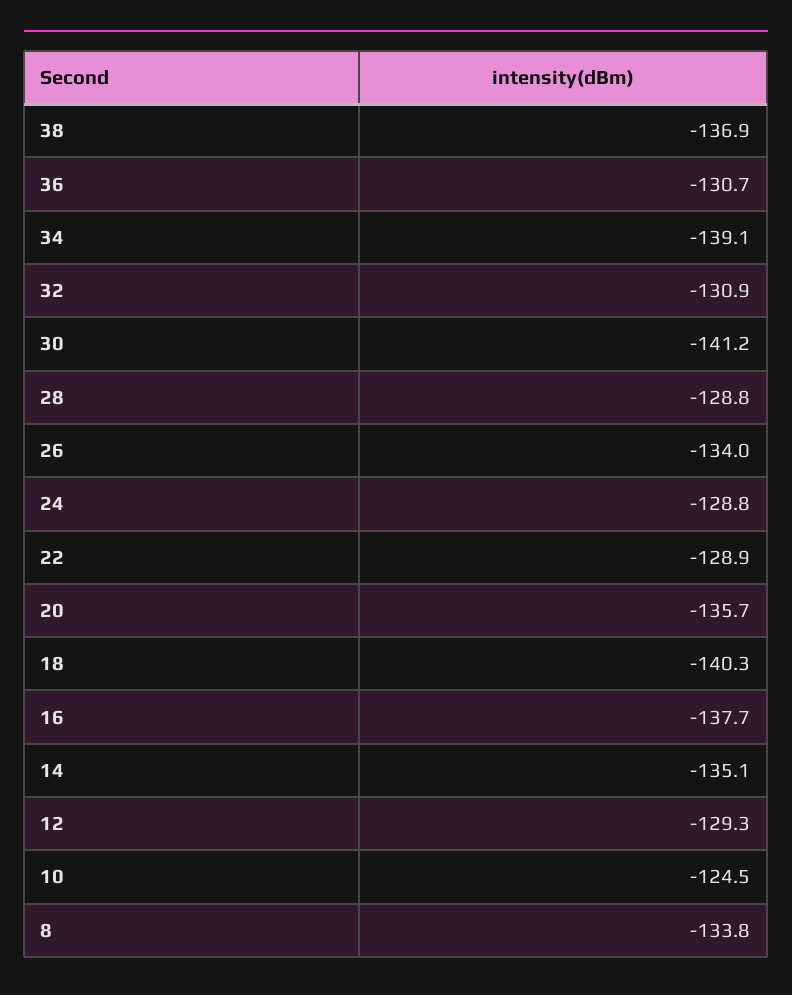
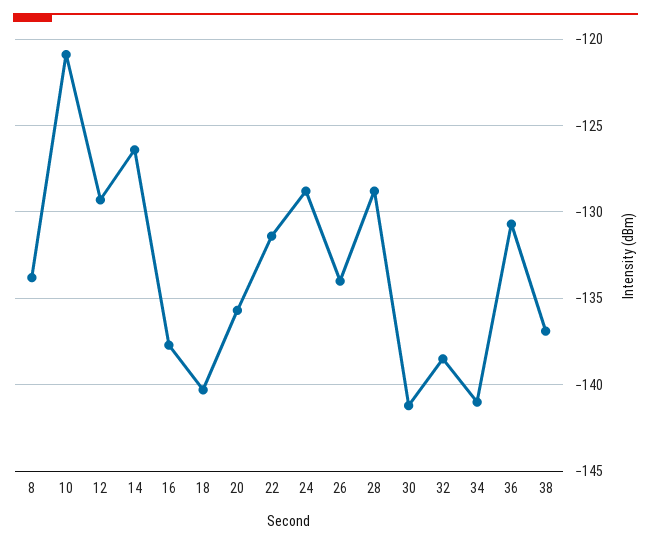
  {
    "38": -136.9,
    "36": -130.7,
-   "34": -139.1,
+   "34": -141,
-   "32": -130.9,
+   "32": -138.5,
    "30": -141.2,
    "28": -128.8,
    "26": -134,
    "24": -128.8,
-   "22": -128.9,
+   "22": -131.5,
    "20": -135.7,
    "18": -140.3,
    "16": -137.7,
-   "14": -135.1,
+   "14": -126.5,
    "12": -129.3,
-   "10": -124.5,
+   "10": -121,
    "8": -133.8
  }

